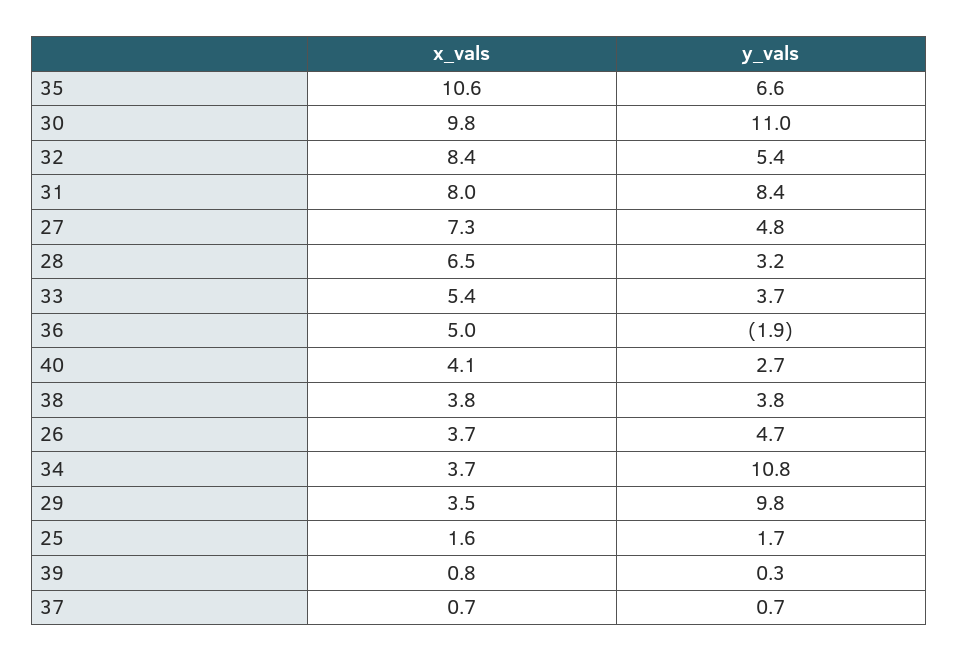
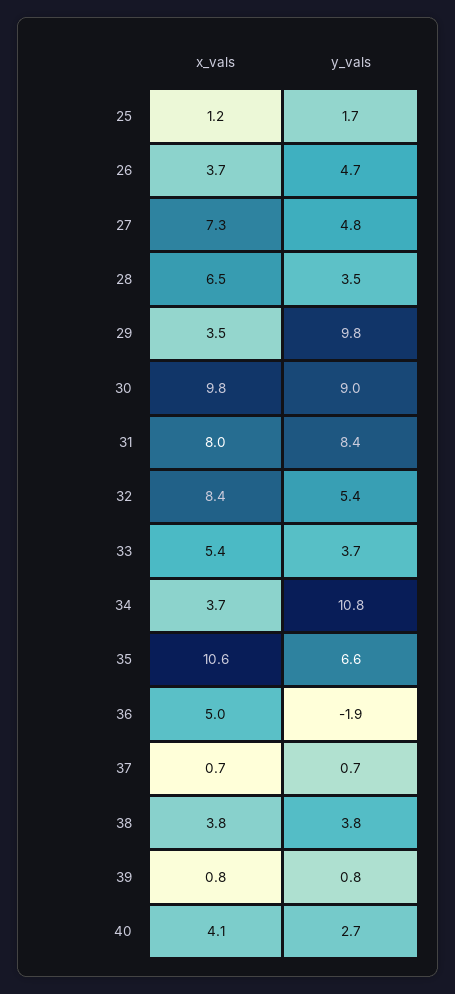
  {
    "x_vals": {
      "35": 10.6,
      "30": 9.8,
      "32": 8.4,
      "31": 8,
      "27": 7.3,
      "28": 6.5,
      "33": 5.4,
      "36": 5,
      "40": 4.1,
      "38": 3.8,
      "26": 3.7,
      "34": 3.7,
      "29": 3.5,
-     "25": 1.6,
+     "25": 1.2,
      "39": 0.8,
      "37": 0.7
    },
    "y_vals": {
      "35": 6.6,
-     "30": 11,
+     "30": 9,
      "32": 5.4,
      "31": 8.4,
      "27": 4.8,
-     "28": 3.2,
+     "28": 3.5,
      "33": 3.7,
      "36": -1.9,
      "40": 2.7,
      "38": 3.8,
      "26": 4.7,
      "34": 10.8,
      "29": 9.8,
      "25": 1.7,
-     "39": 0.3,
+     "39": 0.8,
      "37": 0.7
    }
  }

